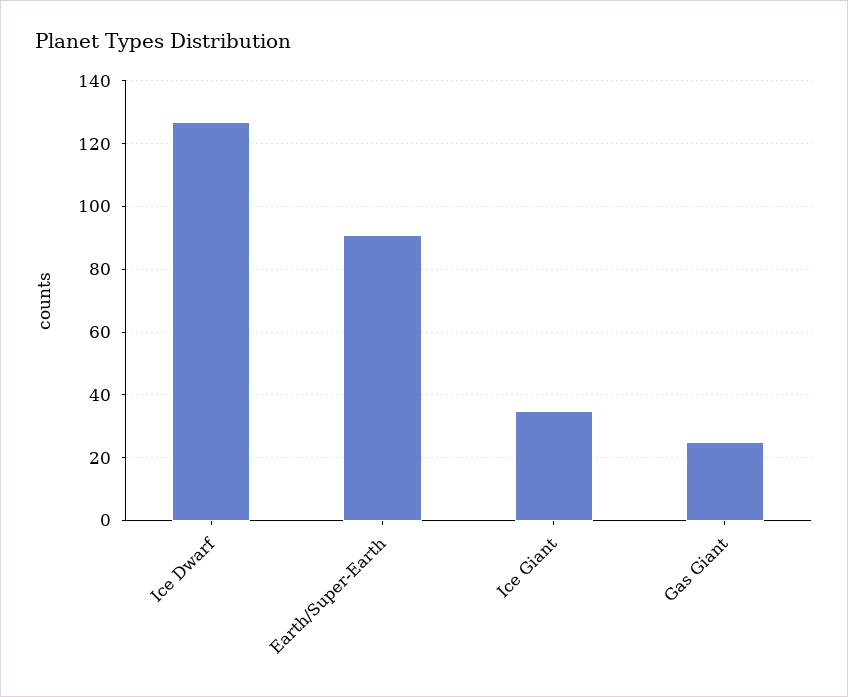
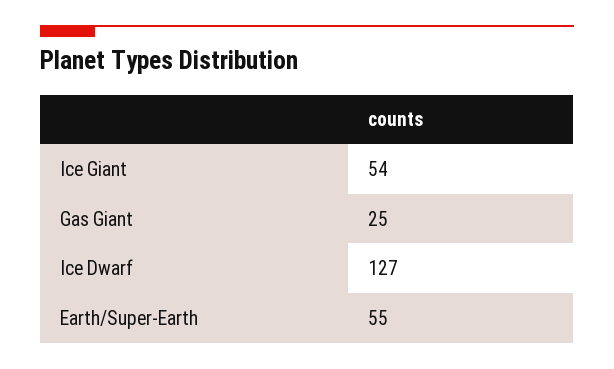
  {
    "Ice Dwarf": 127,
-   "Earth/Super-Earth": 90,
+   "Earth/Super-Earth": 55,
-   "Ice Giant": 35,
+   "Ice Giant": 54,
    "Gas Giant": 25
  }

